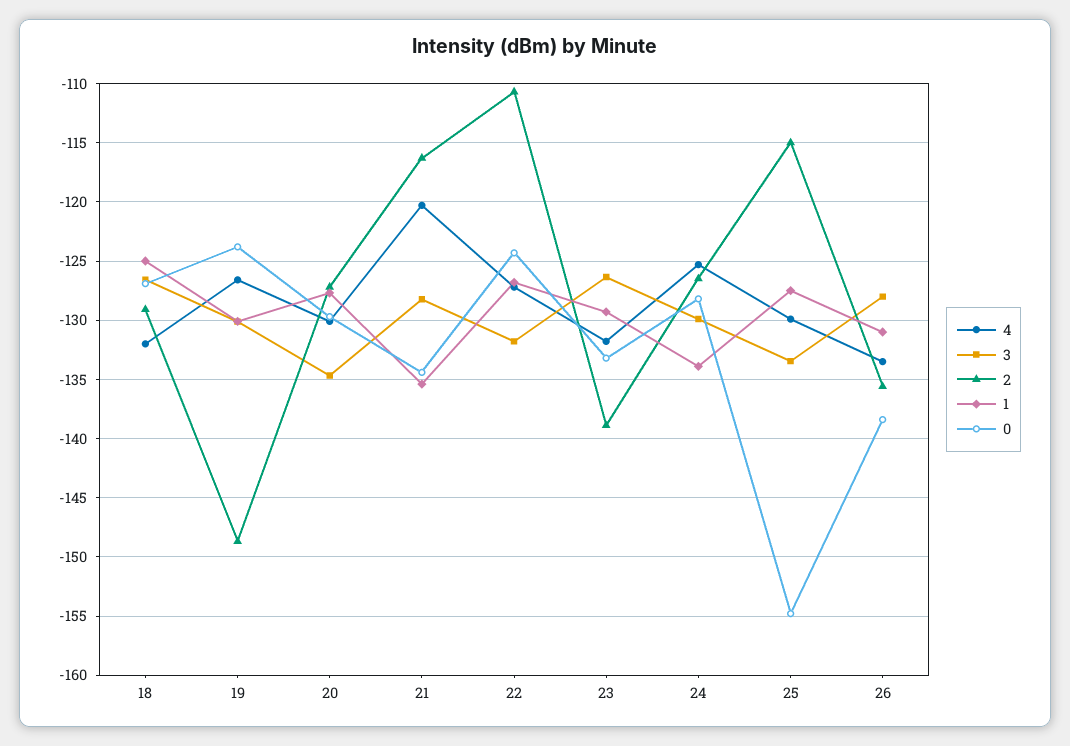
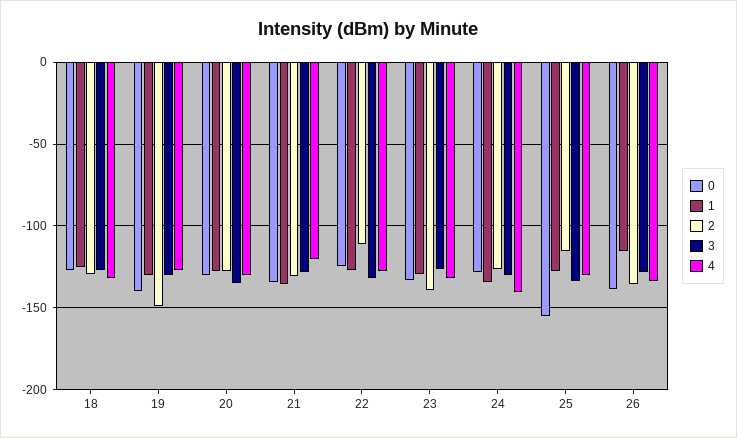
  {
    "4": {
      "18": -132,
      "19": -127,
      "20": -130,
      "21": -120,
      "22": -127,
      "23": -132,
-     "24": -125,
+     "24": -140,
      "25": -130,
      "26": -134
    },
    "3": {
      "18": -127,
      "19": -130,
      "20": -135,
      "21": -128,
      "22": -132,
      "23": -126,
      "24": -130,
      "25": -133,
      "26": -128
    },
    "2": {
      "18": -129,
      "19": -149,
      "20": -127,
-     "21": -116,
+     "21": -130,
      "22": -111,
      "23": -139,
      "24": -127,
      "25": -115,
      "26": -136
    },
    "1": {
      "18": -125,
      "19": -130,
      "20": -128,
      "21": -135,
      "22": -127,
      "23": -129,
      "24": -134,
      "25": -128,
-     "26": -131
+     "26": -115
    },
    "0": {
      "18": -127,
-     "19": -124,
+     "19": -140,
      "20": -130,
      "21": -134,
      "22": -124,
      "23": -133,
      "24": -128,
      "25": -155,
      "26": -138
    }
  }

